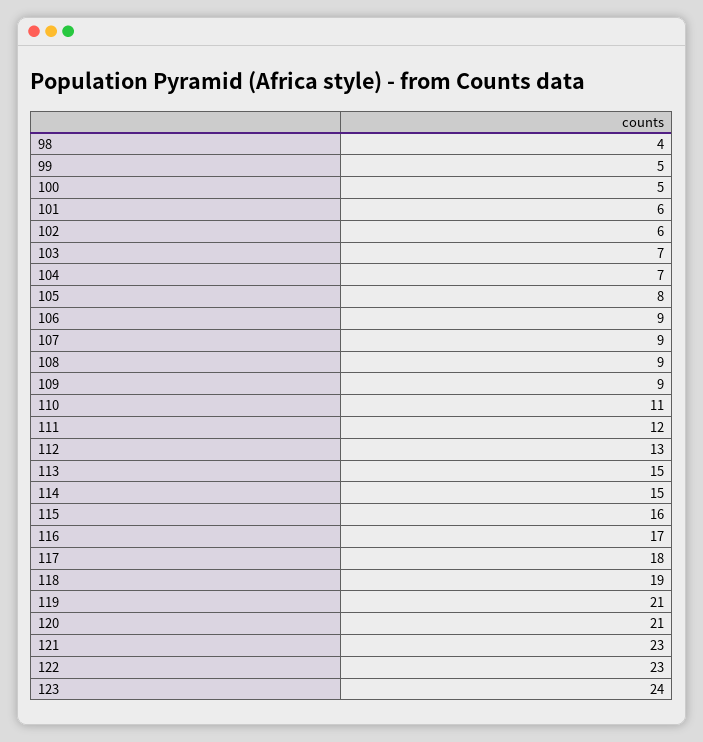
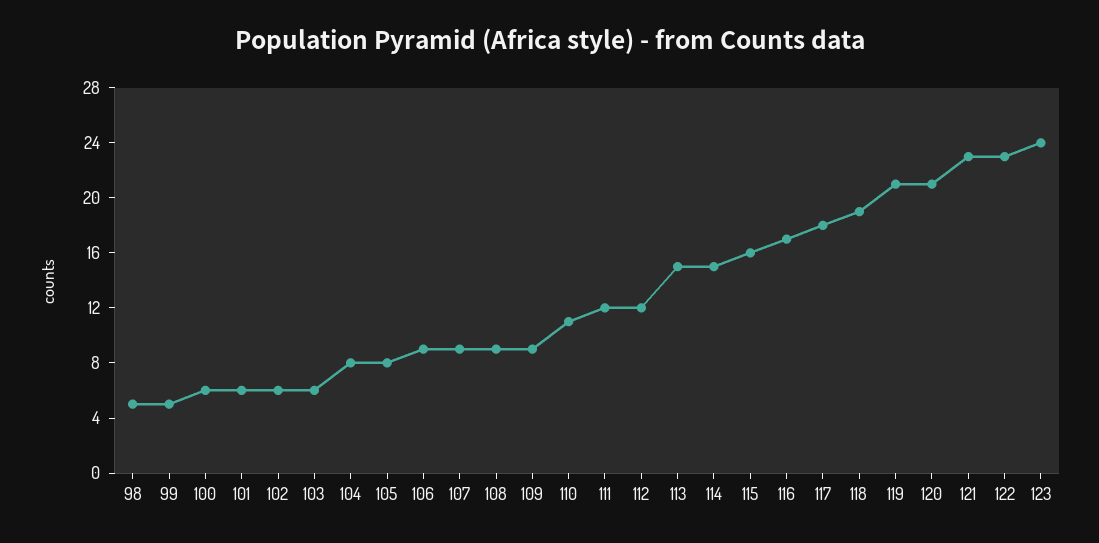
  {
-   "98": 4,
+   "98": 5,
    "99": 5,
-   "100": 5,
+   "100": 6,
    "101": 6,
    "102": 6,
-   "103": 7,
+   "103": 6,
-   "104": 7,
+   "104": 8,
    "105": 8,
    "106": 9,
    "107": 9,
    "108": 9,
    "109": 9,
    "110": 11,
    "111": 12,
-   "112": 13,
+   "112": 12,
    "113": 15,
    "114": 15,
    "115": 16,
    "116": 17,
    "117": 18,
    "118": 19,
    "119": 21,
    "120": 21,
    "121": 23,
    "122": 23,
    "123": 24
  }

